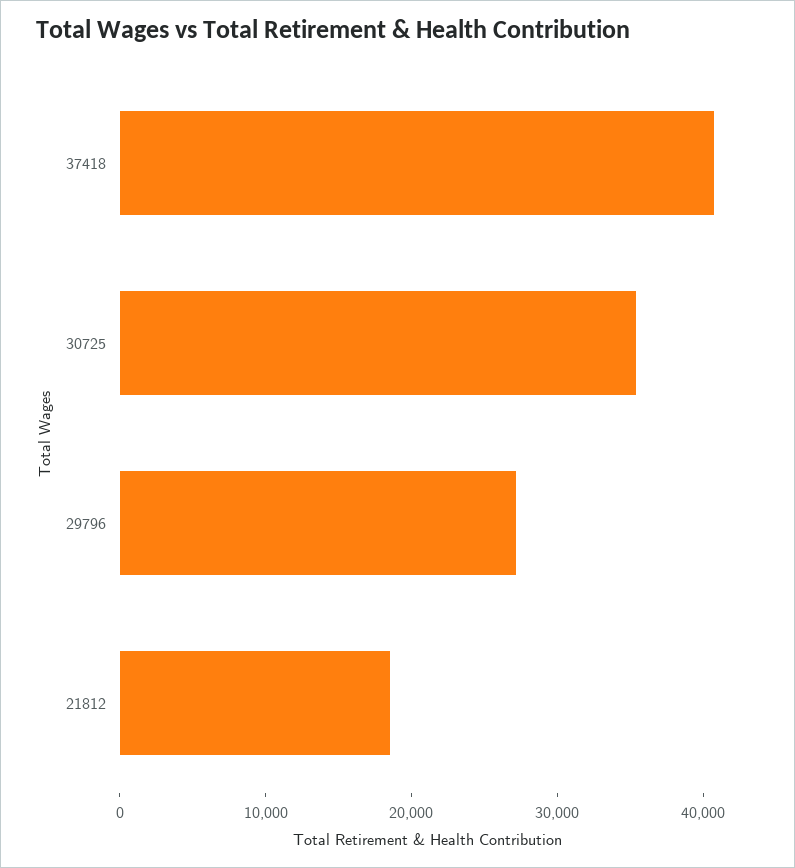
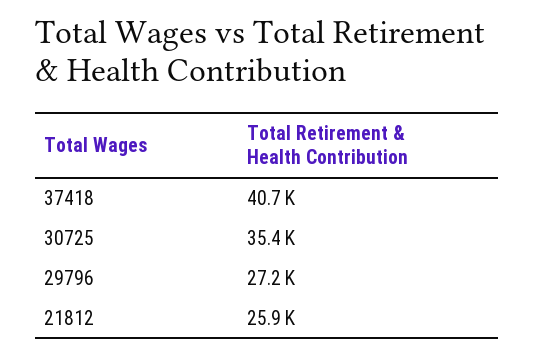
  {
    "37418": 40700,
    "30725": 35400,
    "29796": 27200,
-   "21812": 18000
+   "21812": 25900
  }

